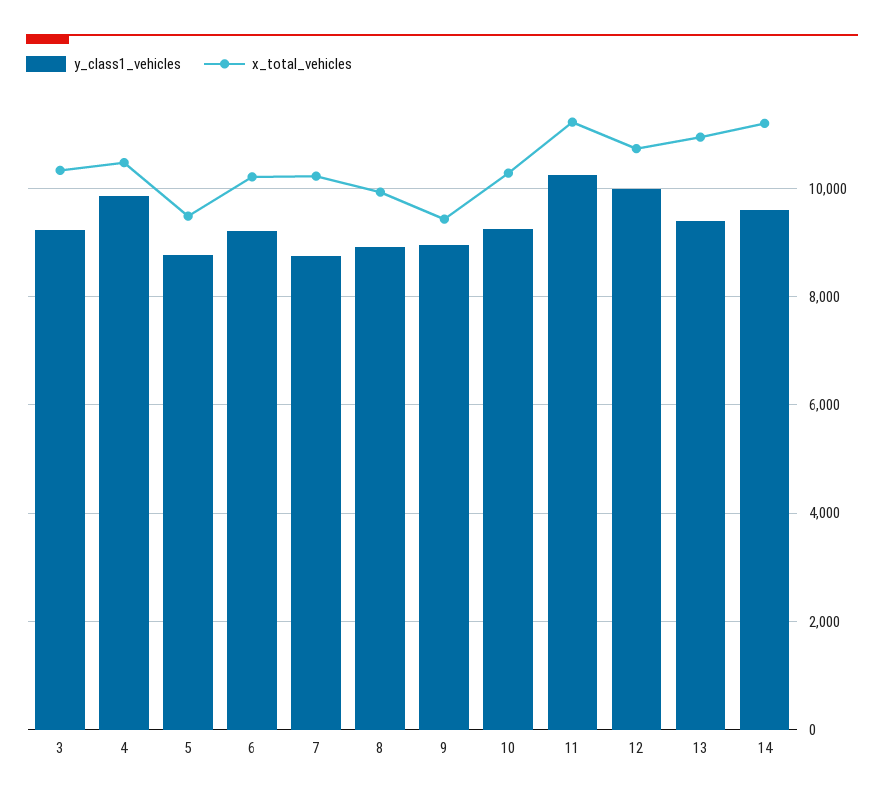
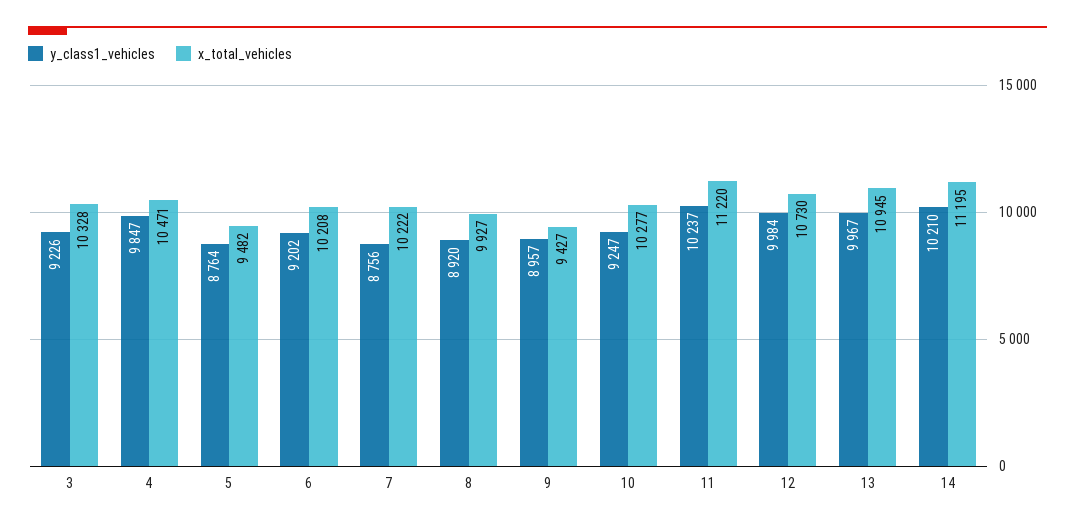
  {
    "y_class1_vehicles": {
      "3": 9226,
      "4": 9847,
      "5": 8764,
      "6": 9202,
      "7": 8756,
      "8": 8920,
      "9": 8957,
      "10": 9247,
      "11": 10237,
      "12": 9984,
-     "13": 9400,
+     "13": 9967,
-     "14": 9600
+     "14": 10210
    },
    "x_total_vehicles": {
      "3": 10328,
      "4": 10471,
      "5": 9482,
      "6": 10208,
      "7": 10222,
      "8": 9927,
      "9": 9427,
      "10": 10277,
      "11": 11220,
      "12": 10730,
      "13": 10945,
      "14": 11195
    }
  }

